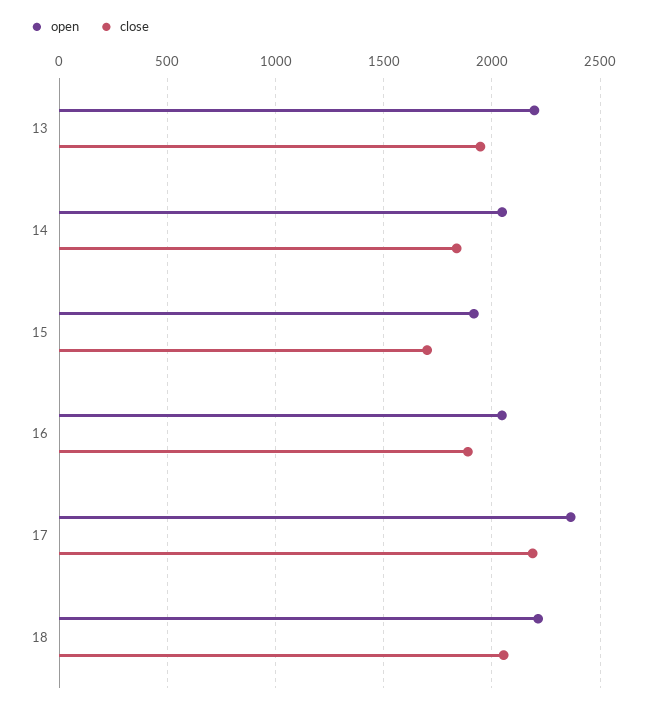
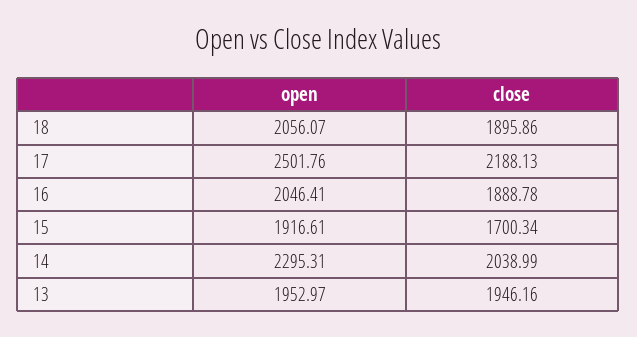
  {
    "open": {
-     "13": 2200,
+     "13": 1952.97,
-     "14": 2050,
+     "14": 2295.31,
      "15": 1916.61,
      "16": 2046.41,
-     "17": 2350,
+     "17": 2501.76,
-     "18": 2200
+     "18": 2056.07
    },
    "close": {
      "13": 1946.16,
-     "14": 1850,
+     "14": 2038.99,
      "15": 1700.34,
      "16": 1888.78,
      "17": 2188.13,
-     "18": 2050
+     "18": 1895.86
    }
  }

